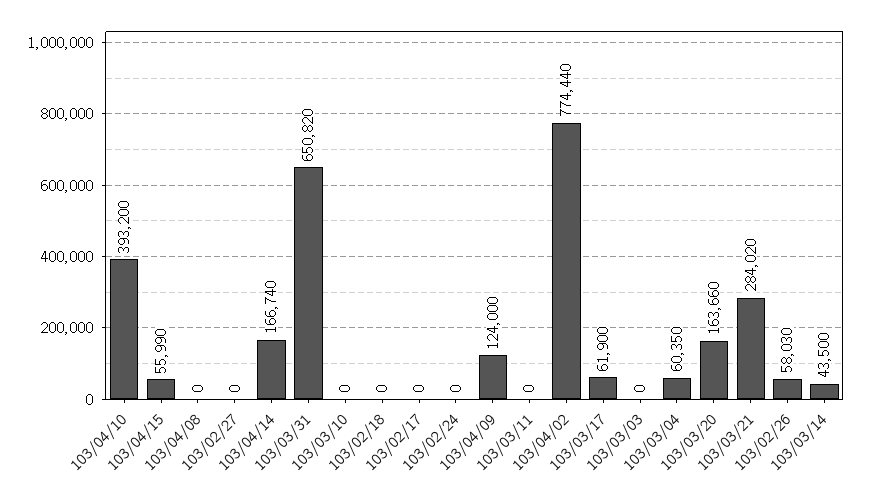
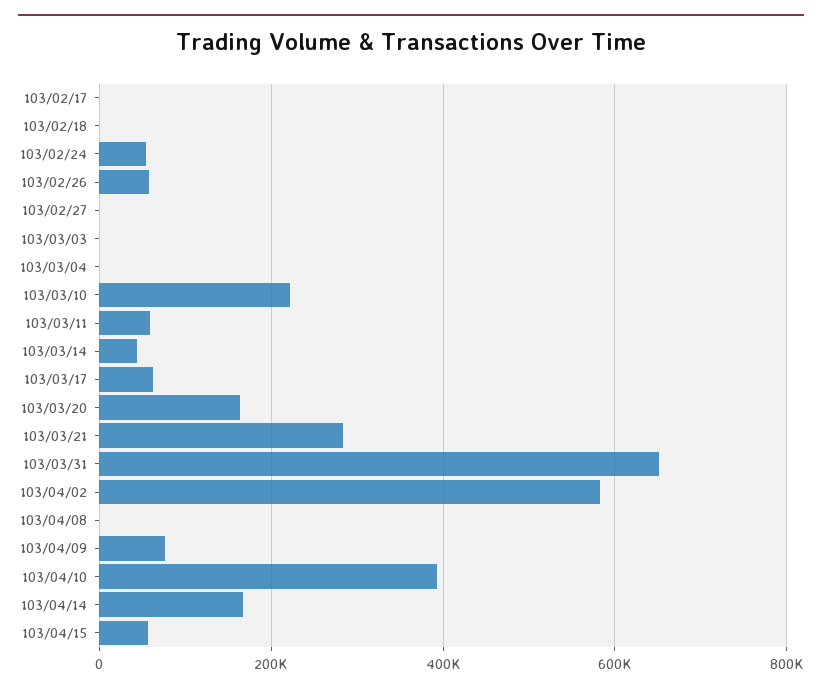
  {
    "103/04/10": 393200,
    "103/04/15": 55990,
    "103/04/08": 0,
    "103/02/27": 0,
    "103/04/14": 166740,
    "103/03/31": 650820,
-   "103/03/10": 0,
+   "103/03/10": 220000,
    "103/02/18": 0,
    "103/02/17": 0,
-   "103/02/24": 0,
+   "103/02/24": 60000,
-   "103/04/09": 124000,
+   "103/04/09": 80000,
-   "103/03/11": 0,
+   "103/03/11": 60000,
-   "103/04/02": 774440,
+   "103/04/02": 580000,
    "103/03/17": 61900,
    "103/03/03": 0,
-   "103/03/04": 60350,
+   "103/03/04": 0,
    "103/03/20": 163660,
    "103/03/21": 284020,
    "103/02/26": 58030,
    "103/03/14": 43500
  }

